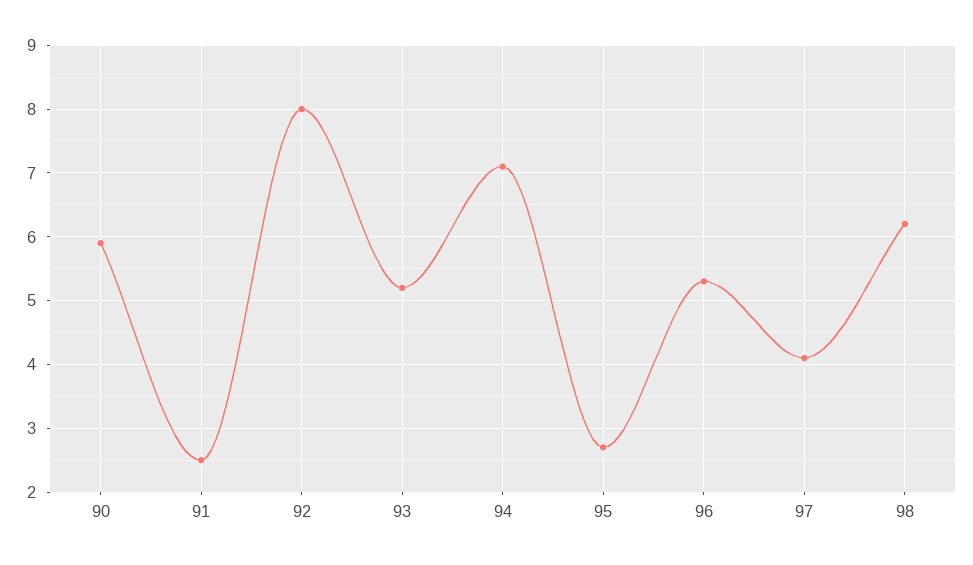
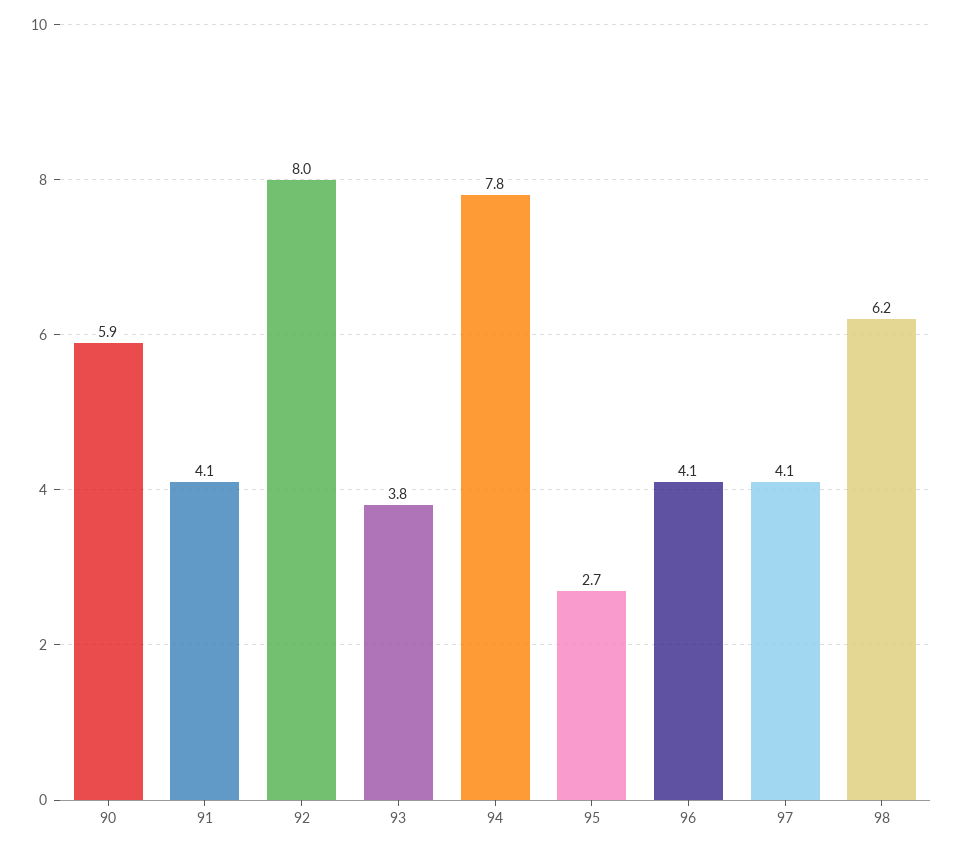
  {
    "90": 5.9,
-   "91": 2.5,
+   "91": 4.1,
    "92": 8,
-   "93": 5.2,
+   "93": 3.8,
-   "94": 7.1,
+   "94": 7.8,
    "95": 2.7,
-   "96": 5.3,
+   "96": 4.1,
    "97": 4.1,
    "98": 6.2
  }

